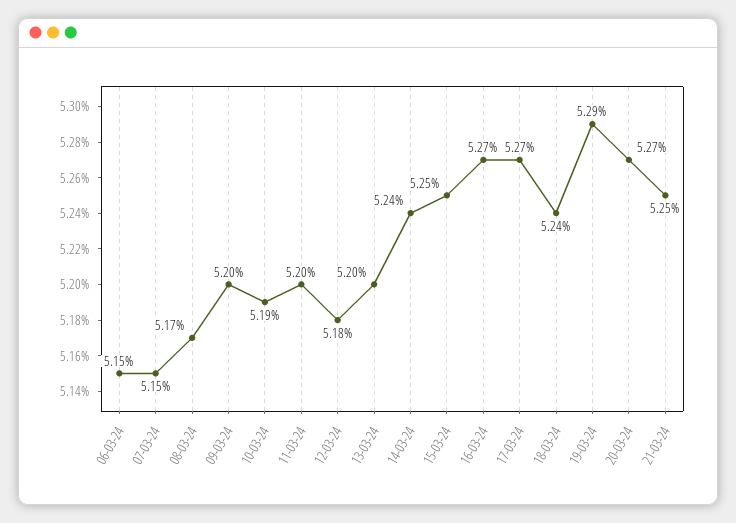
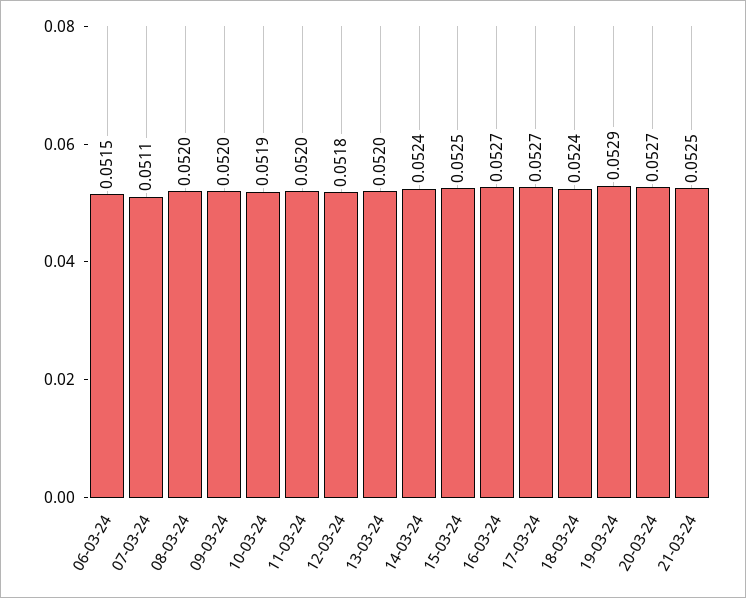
  {
    "06-03-24": 0.0515,
-   "07-03-24": 0.0515,
+   "07-03-24": 0.0511,
-   "08-03-24": 0.0517,
+   "08-03-24": 0.052,
    "09-03-24": 0.052,
    "10-03-24": 0.0519,
    "11-03-24": 0.052,
    "12-03-24": 0.0518,
    "13-03-24": 0.052,
    "14-03-24": 0.0524,
    "15-03-24": 0.0525,
    "16-03-24": 0.0527,
    "17-03-24": 0.0527,
    "18-03-24": 0.0524,
    "19-03-24": 0.0529,
    "20-03-24": 0.0527,
    "21-03-24": 0.0525
  }

